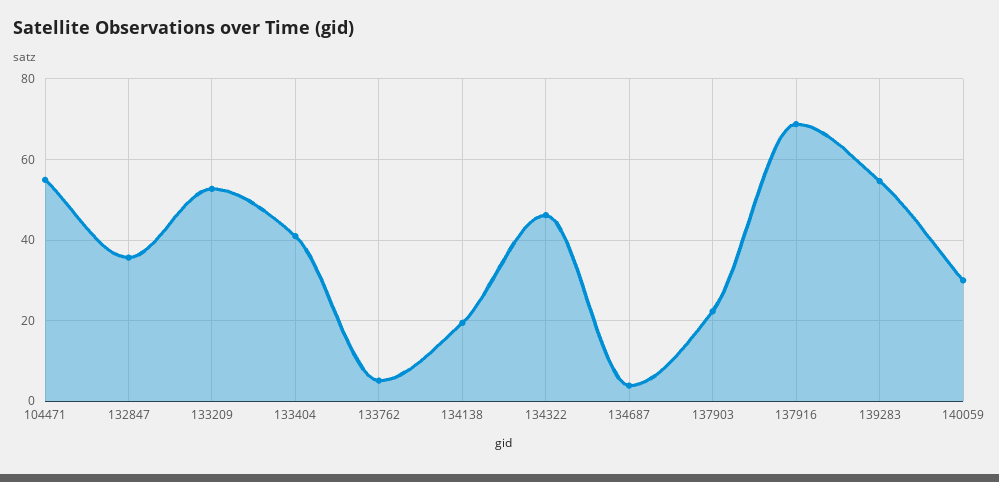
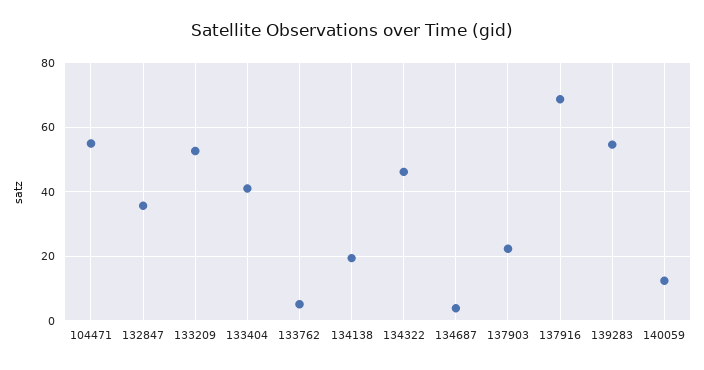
  {
    "104471": 54,
    "132847": 36,
    "133209": 52,
    "133404": 40,
    "133762": 6,
    "134138": 20,
    "134322": 46,
    "134687": 4,
    "137903": 22,
    "137916": 68,
    "139283": 54,
-   "140059": 30
+   "140059": 12
  }

